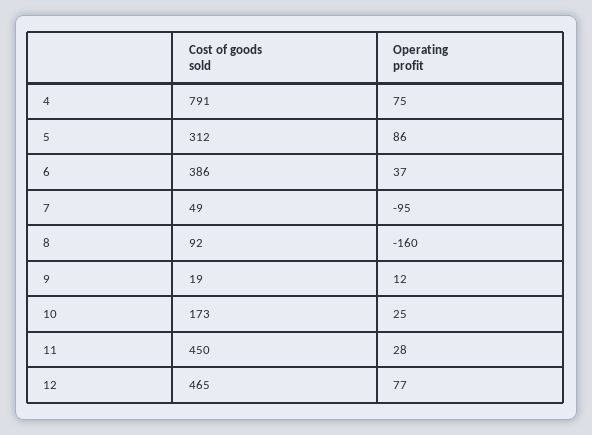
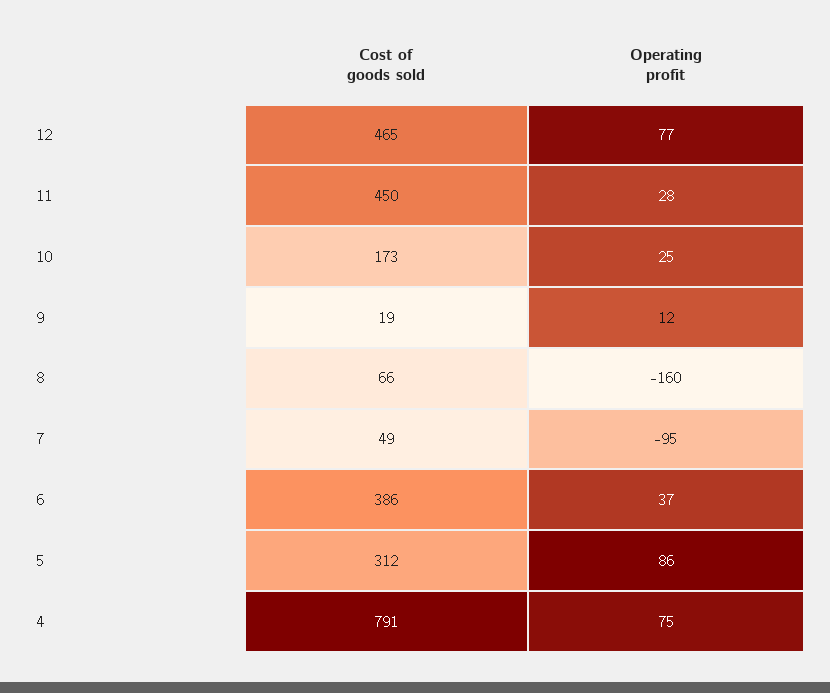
  {
    "Cost of goods sold": {
      "4": 791,
      "5": 312,
      "6": 386,
      "7": 49,
-     "8": 92,
+     "8": 66,
      "9": 19,
      "10": 173,
      "11": 450,
      "12": 465
    },
    "Operating profit": {
      "4": 75,
      "5": 86,
      "6": 37,
      "7": -95,
      "8": -160,
      "9": 12,
      "10": 25,
      "11": 28,
      "12": 77
    }
  }

